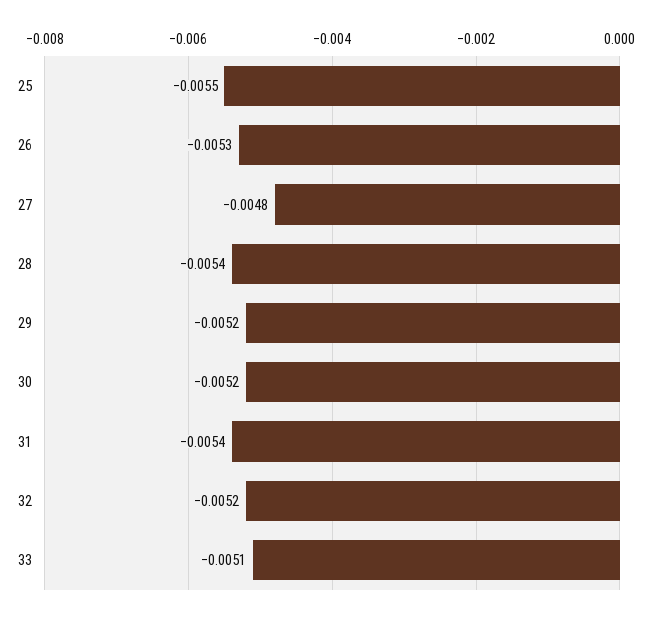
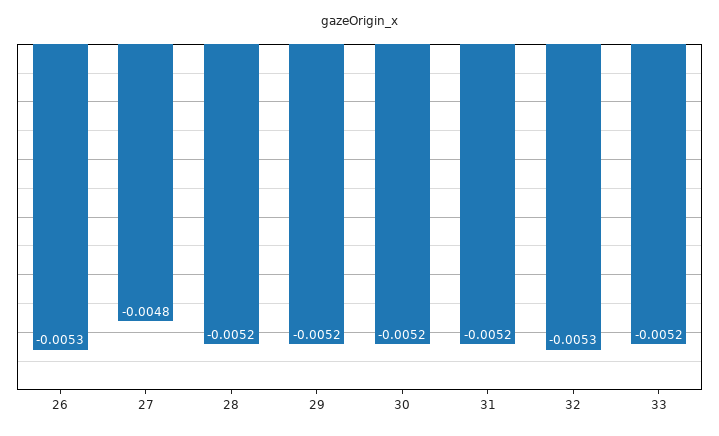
  {
-   "25": -0.0055,
    "26": -0.0053,
    "27": -0.0048,
-   "28": -0.0054,
+   "28": -0.0052,
    "29": -0.0052,
    "30": -0.0052,
-   "31": -0.0054,
+   "31": -0.0052,
-   "32": -0.0052,
+   "32": -0.0053,
-   "33": -0.0051
+   "33": -0.0052
  }

